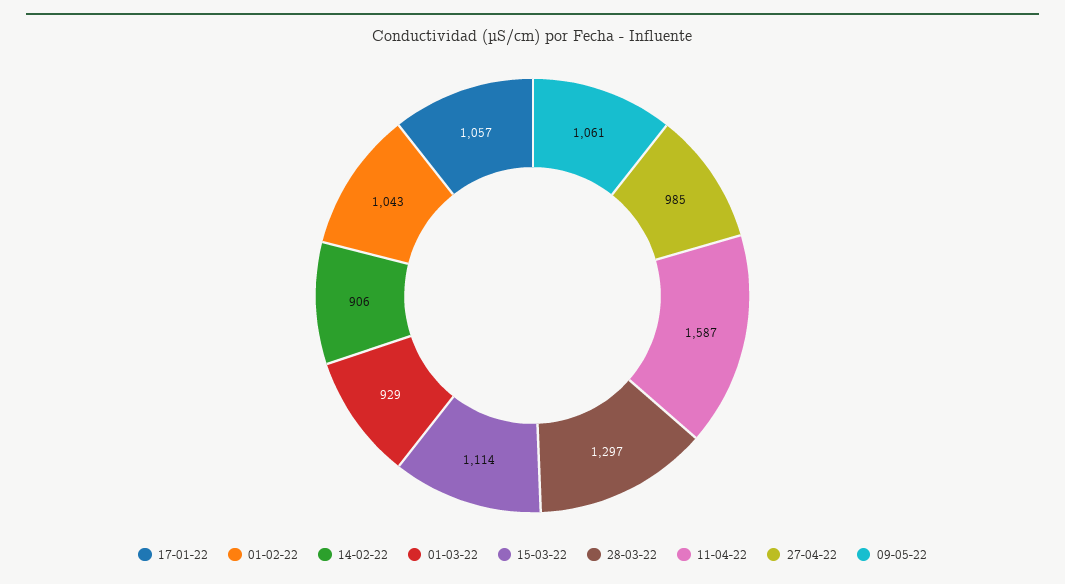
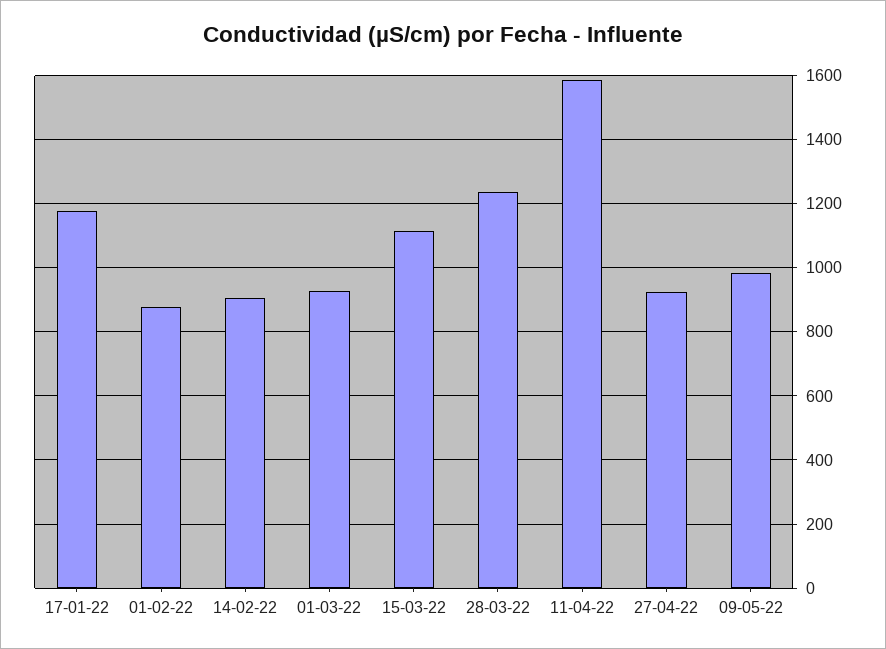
  {
-   "17-01-22": 1057,
+   "17-01-22": 1180,
-   "01-02-22": 1043,
+   "01-02-22": 880,
    "14-02-22": 906,
    "01-03-22": 929,
    "15-03-22": 1114,
-   "28-03-22": 1297,
+   "28-03-22": 1240,
    "11-04-22": 1587,
-   "27-04-22": 985,
+   "27-04-22": 920,
-   "09-05-22": 1061
+   "09-05-22": 980
  }

